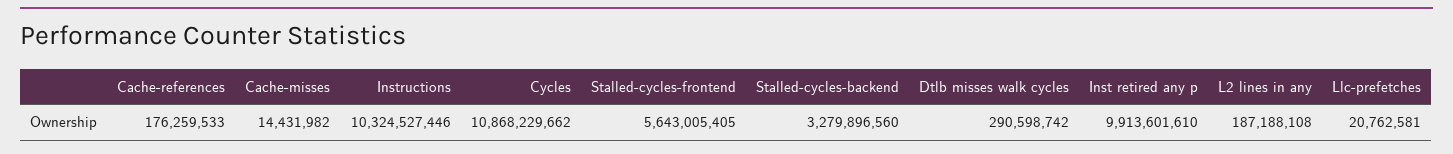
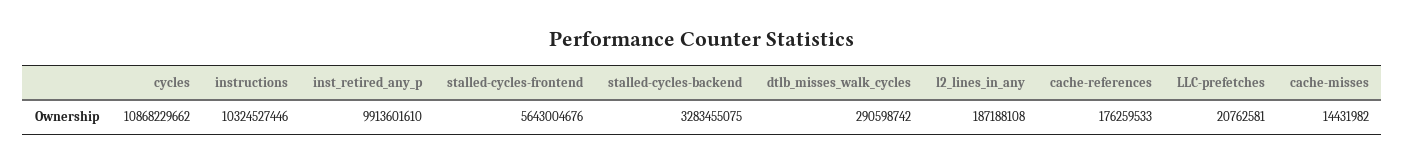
  {
    "Cache-references": 176259533,
    "Cache-misses": 14431982,
    "Instructions": 10324527446,
    "Cycles": 10868229662,
-   "Stalled-cycles-frontend": 5643005405,
+   "Stalled-cycles-frontend": 5643004676,
-   "Stalled-cycles-backend": 3279896560,
+   "Stalled-cycles-backend": 3283455075,
    "Dtlb misses walk cycles": 290598742,
    "Inst retired any p": 9913601610,
    "L2 lines in any": 187188108,
    "Llc-prefetches": 20762581
  }

